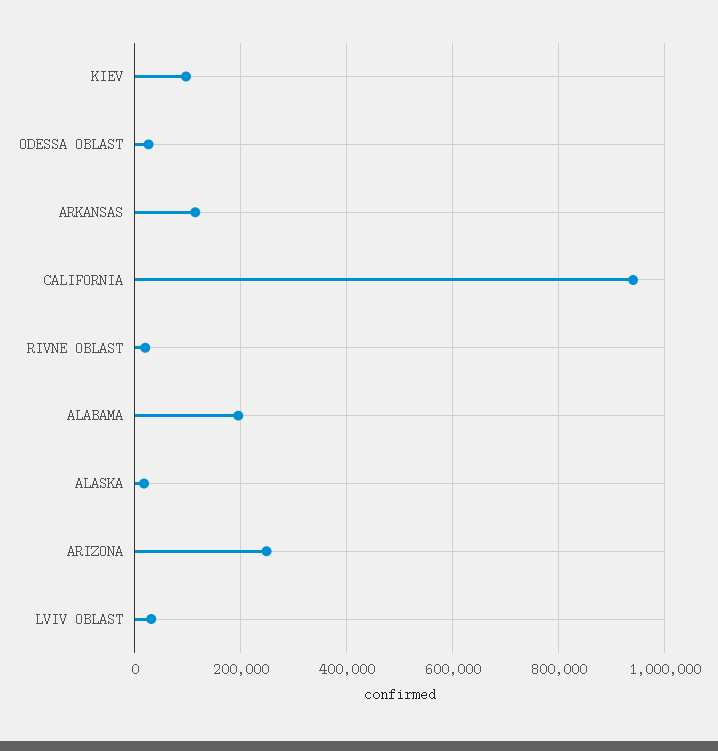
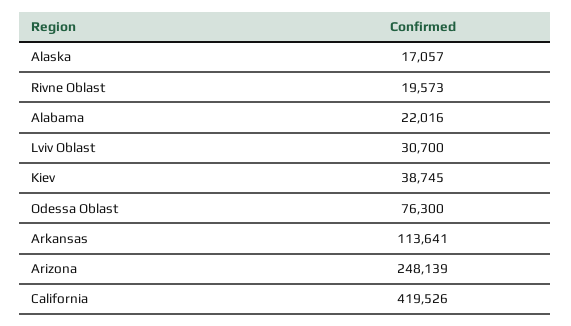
  {
-   "KIEV": 100000,
+   "KIEV": 38745,
-   "ODESSA OBLAST": 20000,
+   "ODESSA OBLAST": 76300,
    "ARKANSAS": 113641,
-   "CALIFORNIA": 940000,
+   "CALIFORNIA": 419526,
    "RIVNE OBLAST": 19573,
-   "ALABAMA": 200000,
+   "ALABAMA": 22016,
    "ALASKA": 17057,
    "ARIZONA": 248139,
    "LVIV OBLAST": 30700
  }

